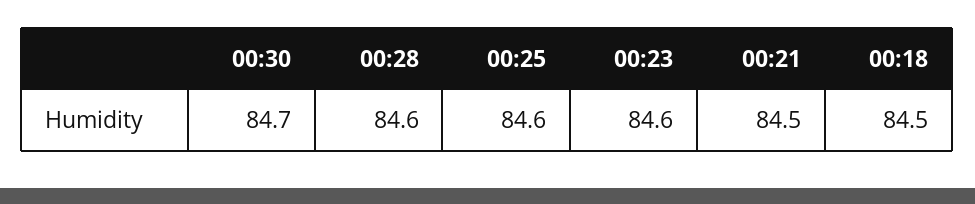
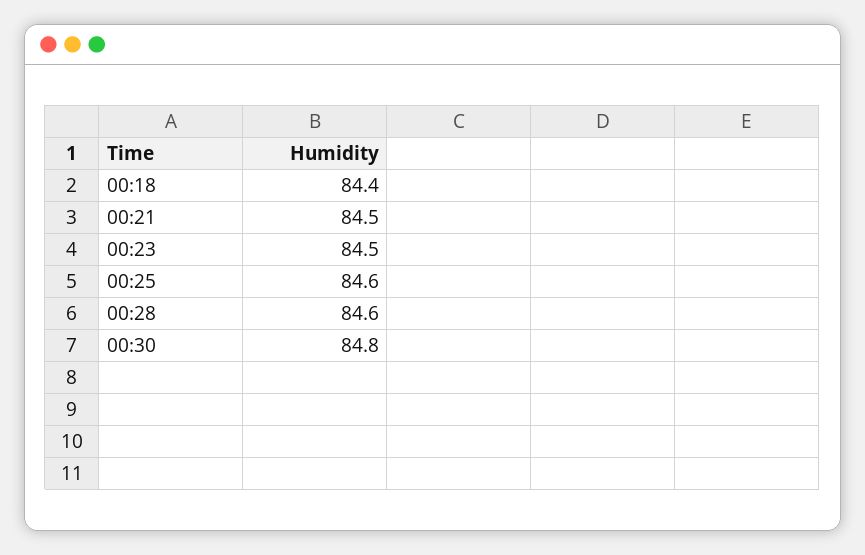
  {
-   "00:30": 84.7,
+   "00:30": 84.8,
    "00:28": 84.6,
    "00:25": 84.6,
-   "00:23": 84.6,
+   "00:23": 84.5,
    "00:21": 84.5,
-   "00:18": 84.5
+   "00:18": 84.4
  }

